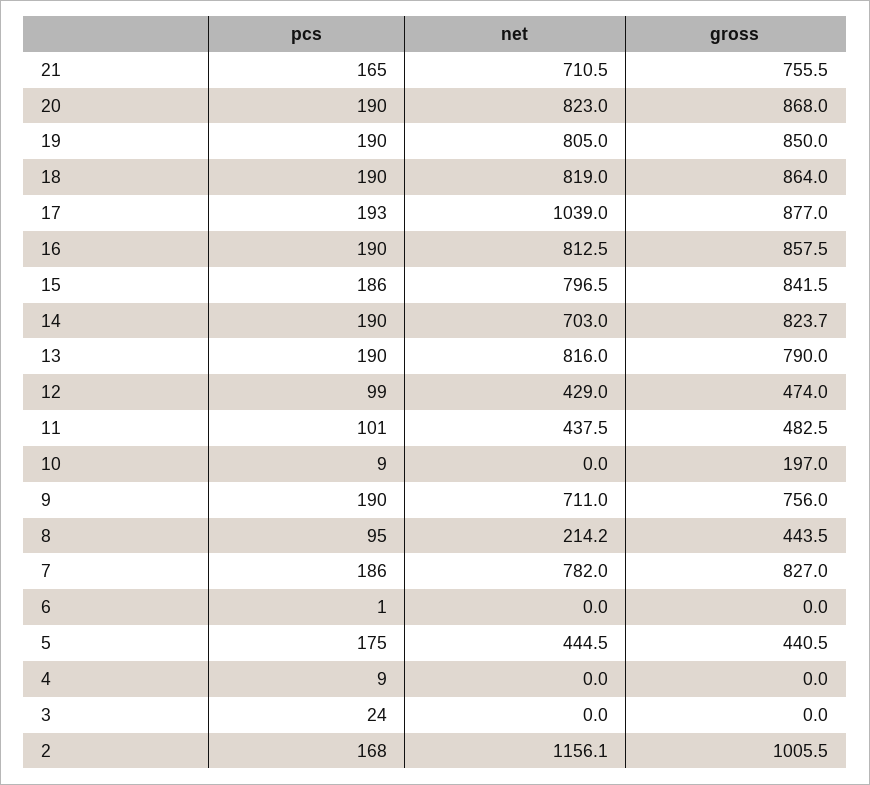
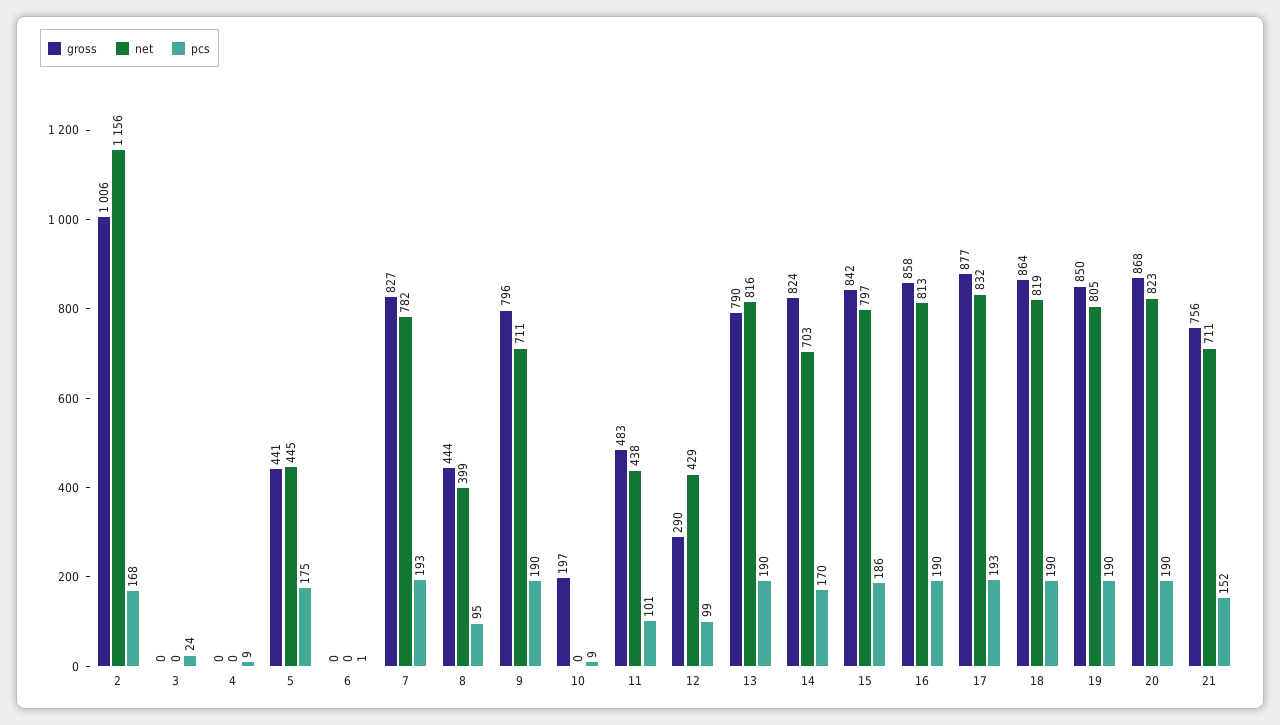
  {
    "pcs": {
-     "21": 165,
+     "21": 152,
      "20": 190,
      "19": 190,
      "18": 190,
      "17": 193,
      "16": 190,
      "15": 186,
-     "14": 190,
+     "14": 170,
      "13": 190,
      "12": 99,
      "11": 101,
      "10": 9,
      "9": 190,
      "8": 95,
-     "7": 186,
+     "7": 193,
      "6": 1,
      "5": 175,
      "4": 9,
      "3": 24,
      "2": 168
    },
    "net": {
      "21": 710.5,
      "20": 823,
      "19": 805,
      "18": 819,
-     "17": 1039,
+     "17": 832,
      "16": 812.5,
      "15": 796.5,
      "14": 703,
      "13": 816,
      "12": 429,
      "11": 437.5,
      "10": 0,
      "9": 711,
-     "8": 214.2,
+     "8": 399,
      "7": 782,
      "6": 0,
      "5": 444.5,
      "4": 0,
      "3": 0,
      "2": 1156.1
    },
    "gross": {
      "21": 755.5,
      "20": 868,
      "19": 850,
      "18": 864,
      "17": 877,
      "16": 857.5,
      "15": 841.5,
      "14": 823.7,
      "13": 790,
-     "12": 474,
+     "12": 290,
      "11": 482.5,
      "10": 197,
-     "9": 756,
+     "9": 796,
      "8": 443.5,
      "7": 827,
      "6": 0,
      "5": 440.5,
      "4": 0,
      "3": 0,
      "2": 1005.5
    }
  }

